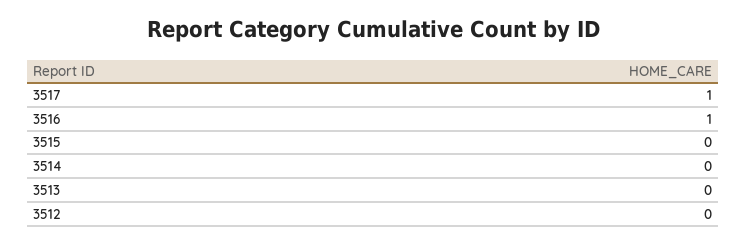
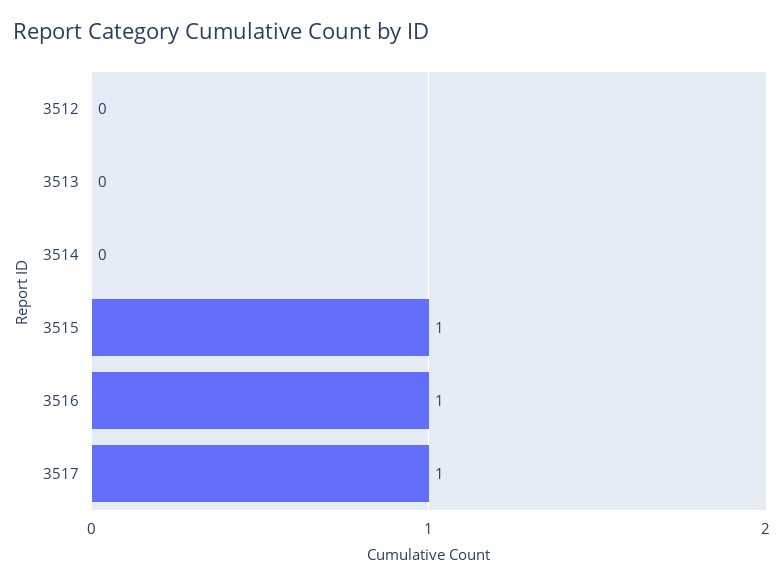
  {
    "3517": 1,
    "3516": 1,
-   "3515": 0,
+   "3515": 1,
    "3514": 0,
    "3513": 0,
    "3512": 0
  }

